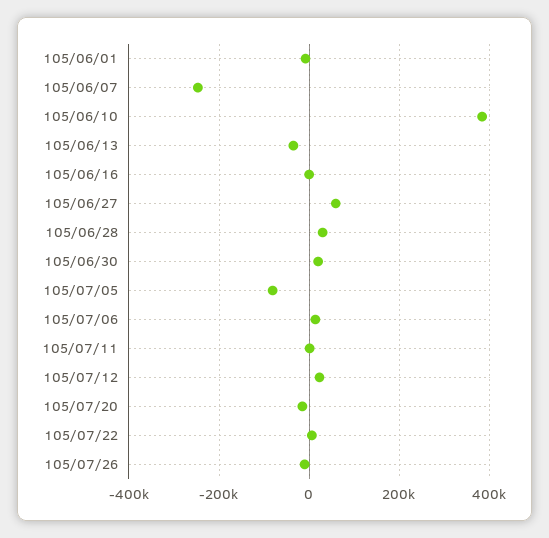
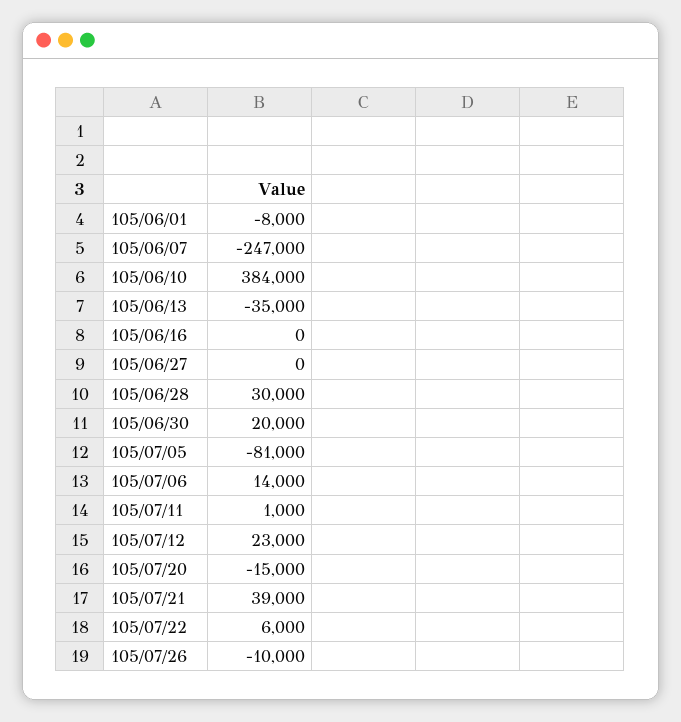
  {
    "105/06/01": -8000,
    "105/06/07": -247000,
    "105/06/10": 384000,
    "105/06/13": -35000,
    "105/06/16": 0,
-   "105/06/27": 60000,
+   "105/06/27": 0,
    "105/06/28": 30000,
    "105/06/30": 20000,
    "105/07/05": -81000,
    "105/07/06": 14000,
    "105/07/11": 1000,
    "105/07/12": 23000,
    "105/07/20": -15000,
    "105/07/22": 6000,
-   "105/07/26": -10000
+   "105/07/26": -10000,
+   "105/07/21": 39000
  }

